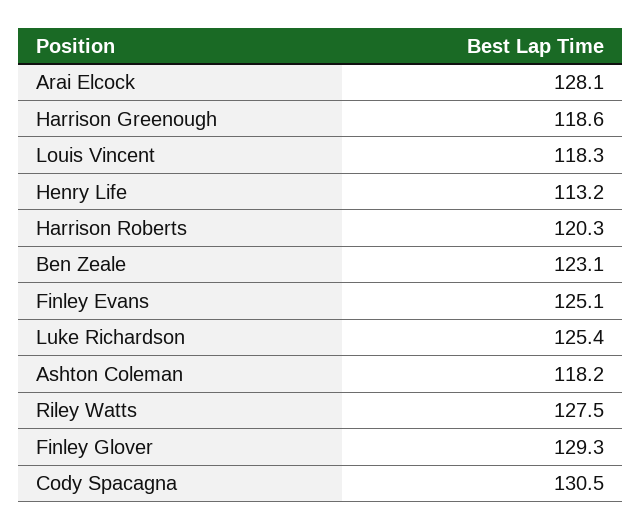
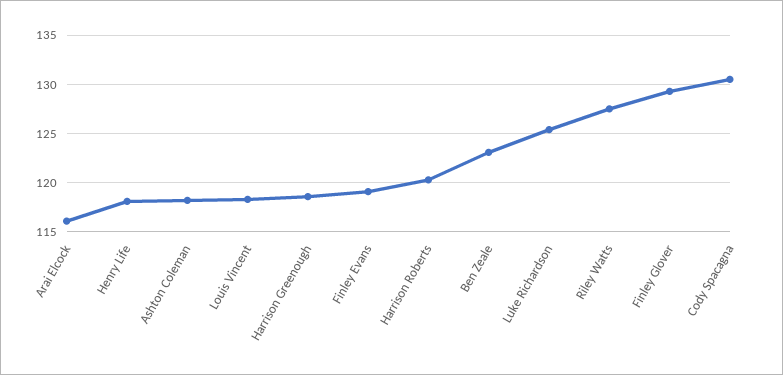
  {
-   "Arai Elcock": 128.1,
+   "Arai Elcock": 116,
    "Harrison Greenough": 118.6,
    "Louis Vincent": 118.3,
-   "Henry Life": 113.2,
+   "Henry Life": 118,
    "Harrison Roberts": 120.3,
    "Ben Zeale": 123.1,
-   "Finley Evans": 125.1,
+   "Finley Evans": 119,
    "Luke Richardson": 125.4,
    "Ashton Coleman": 118.2,
    "Riley Watts": 127.5,
    "Finley Glover": 129.3,
    "Cody Spacagna": 130.5
  }

